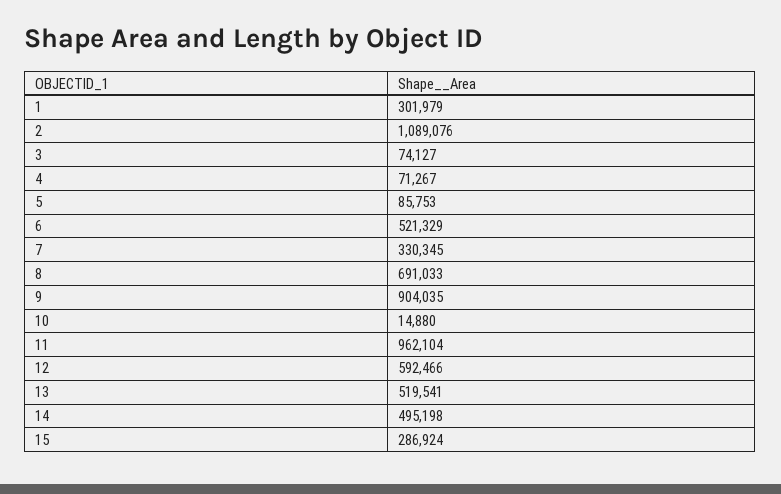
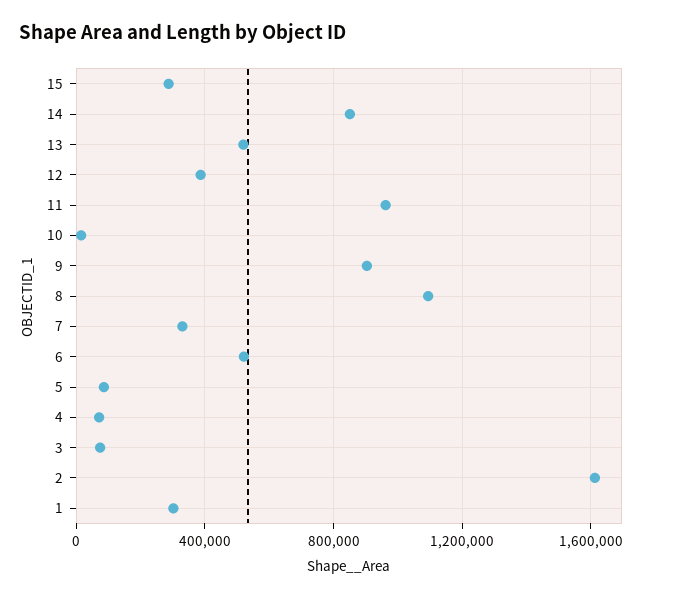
  {
    "1": 301979,
-   "2": 1089076,
+   "2": 1600000,
    "3": 74127,
    "4": 71267,
    "5": 85753,
    "6": 521329,
    "7": 330345,
-   "8": 691033,
+   "8": 1100000,
    "9": 904035,
    "10": 14880,
    "11": 962104,
-   "12": 592466,
+   "12": 400000,
    "13": 519541,
-   "14": 495198,
+   "14": 850000,
    "15": 286924
  }

